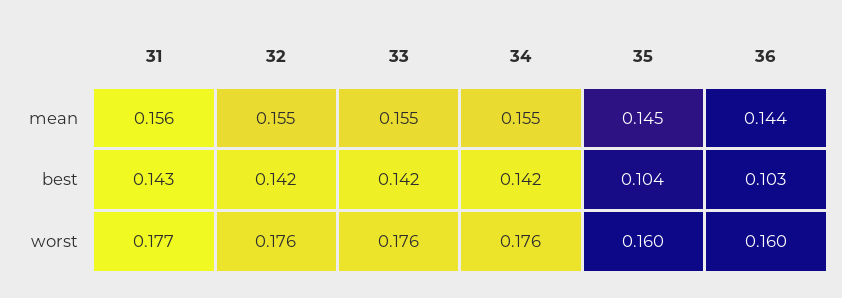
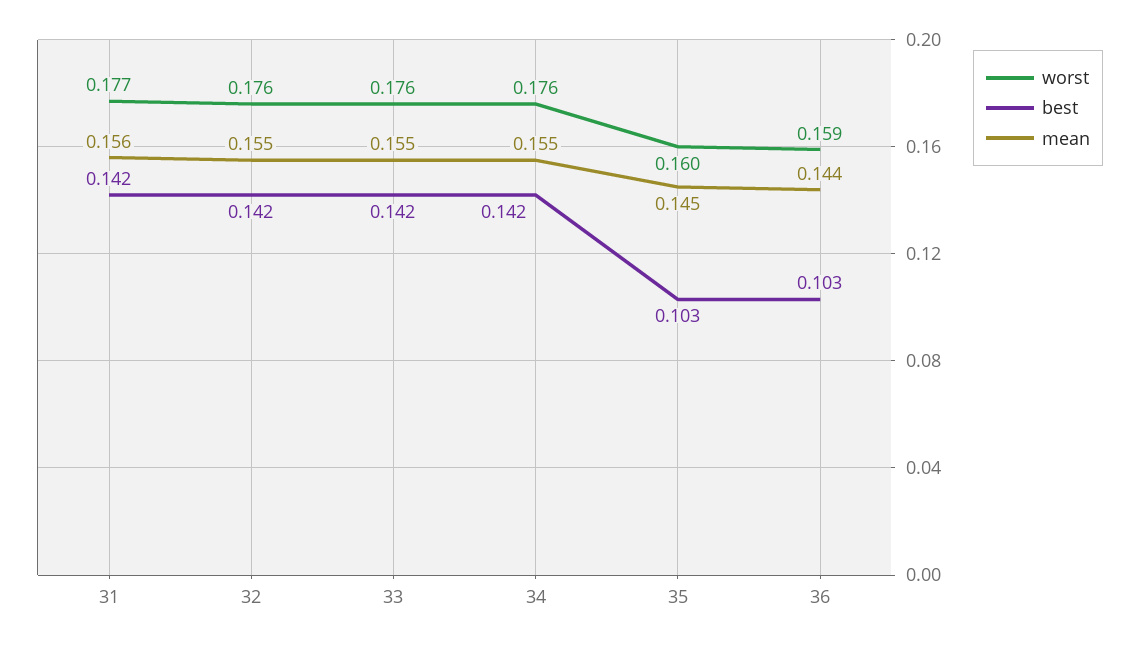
  {
    "mean": {
      "31": 0.156,
      "32": 0.155,
      "33": 0.155,
      "34": 0.155,
      "35": 0.145,
      "36": 0.144
    },
    "best": {
-     "31": 0.143,
+     "31": 0.142,
      "32": 0.142,
      "33": 0.142,
      "34": 0.142,
-     "35": 0.104,
+     "35": 0.103,
      "36": 0.103
    },
    "worst": {
      "31": 0.177,
      "32": 0.176,
      "33": 0.176,
      "34": 0.176,
      "35": 0.16,
-     "36": 0.16
+     "36": 0.159
    }
  }

